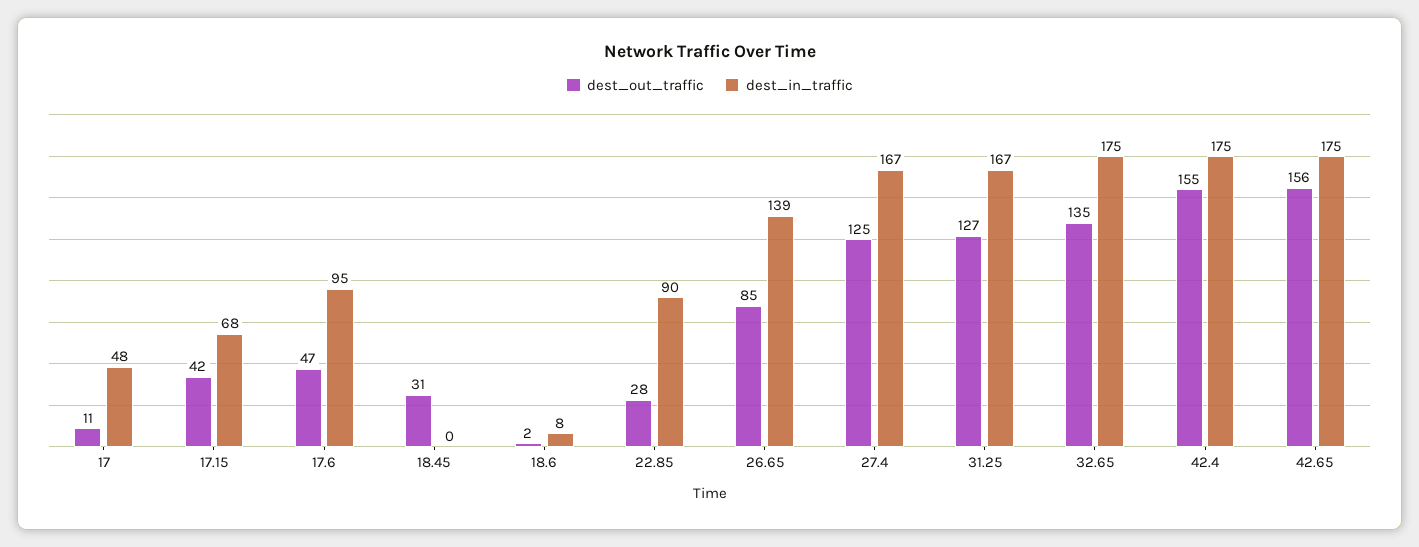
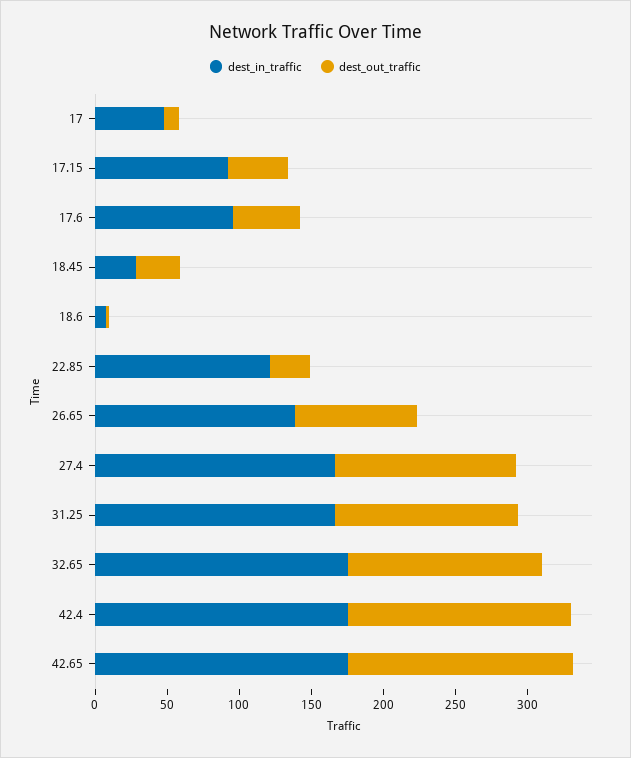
  {
    "dest_out_traffic": {
      "17": 11,
      "17.15": 42,
      "17.6": 47,
      "18.45": 31,
      "18.6": 2,
      "22.85": 28,
      "26.65": 85,
      "27.4": 125,
      "31.25": 127,
      "32.65": 135,
      "42.4": 155,
      "42.65": 156
    },
    "dest_in_traffic": {
      "17": 48,
-     "17.15": 68,
+     "17.15": 90,
      "17.6": 95,
-     "18.45": 0,
+     "18.45": 30,
      "18.6": 8,
-     "22.85": 90,
+     "22.85": 120,
      "26.65": 139,
      "27.4": 167,
      "31.25": 167,
      "32.65": 175,
      "42.4": 175,
      "42.65": 175
    }
  }

